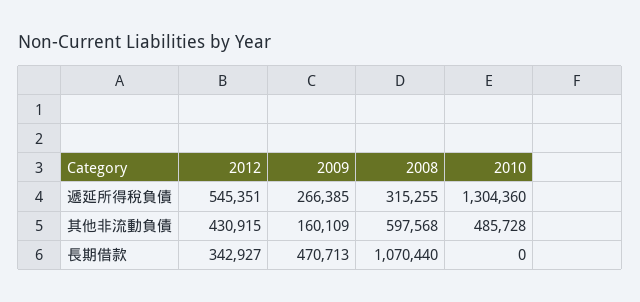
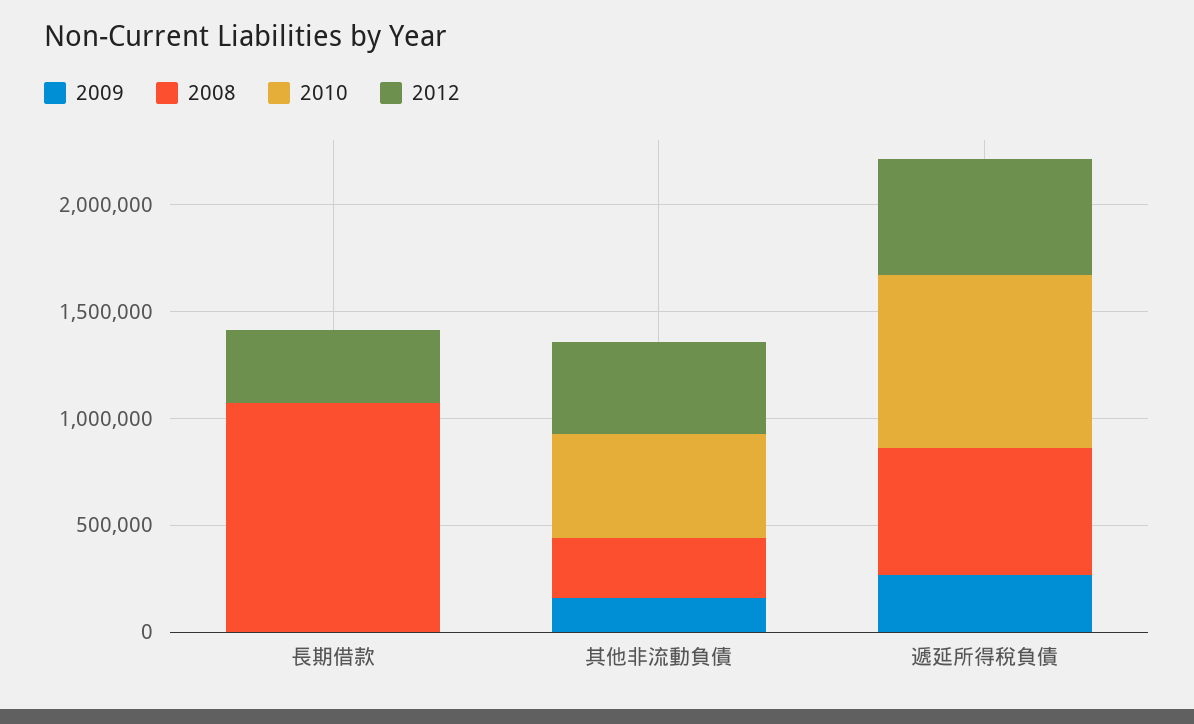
  {
    "2012": {
      "遞延所得稅負債": 545351,
      "其他非流動負債": 430915,
      "長期借款": 342927
    },
    "2009": {
      "遞延所得稅負債": 266385,
      "其他非流動負債": 160109,
-     "長期借款": 470713
+     "長期借款": 0
    },
    "2008": {
-     "遞延所得稅負債": 315255,
+     "遞延所得稅負債": 600000,
-     "其他非流動負債": 597568,
+     "其他非流動負債": 300000,
      "長期借款": 1070440
    },
    "2010": {
-     "遞延所得稅負債": 1304360,
+     "遞延所得稅負債": 800000,
      "其他非流動負債": 485728,
      "長期借款": 0
    }
  }

